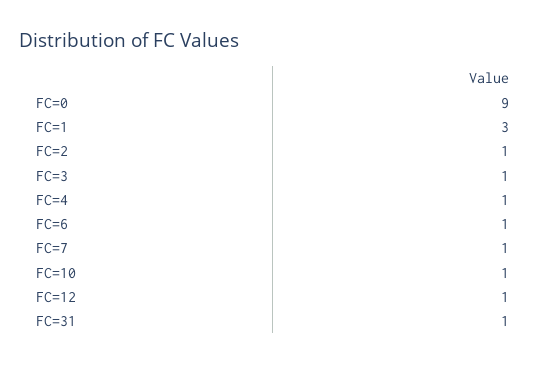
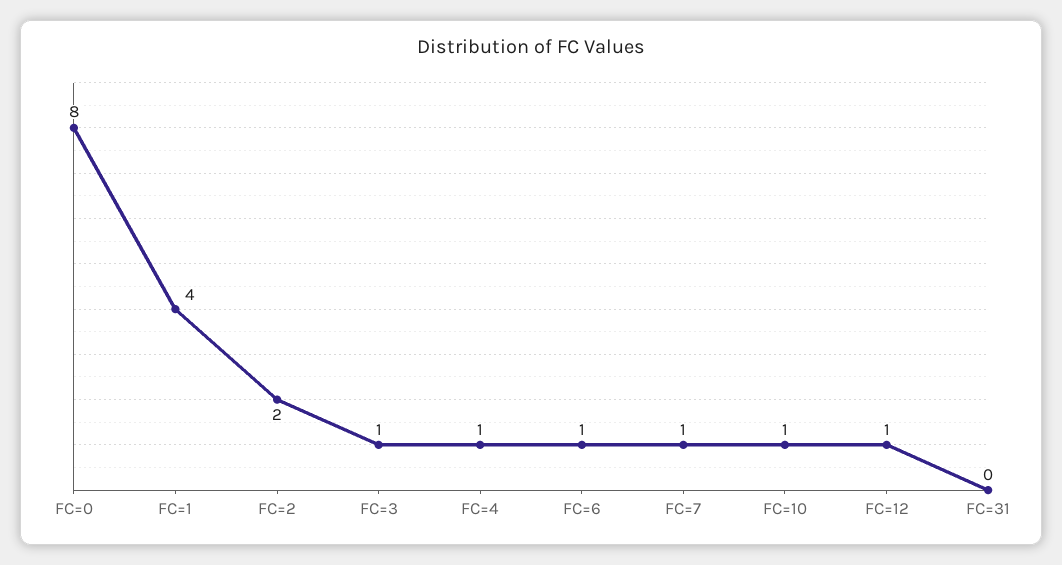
  {
-   "FC=0": 9,
+   "FC=0": 8,
-   "FC=1": 3,
+   "FC=1": 4,
-   "FC=2": 1,
+   "FC=2": 2,
    "FC=3": 1,
    "FC=4": 1,
    "FC=6": 1,
    "FC=7": 1,
    "FC=10": 1,
    "FC=12": 1,
-   "FC=31": 1
+   "FC=31": 0
  }

